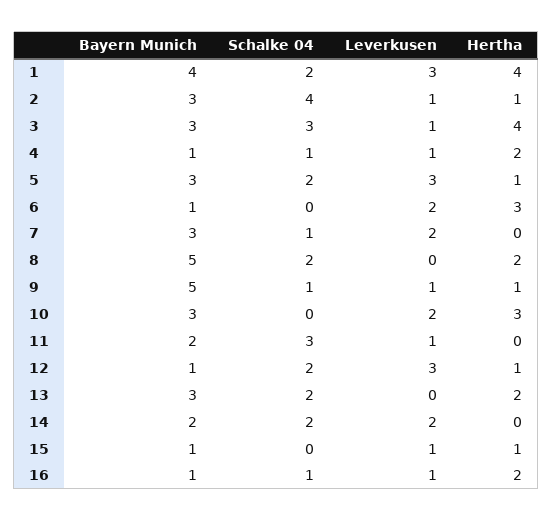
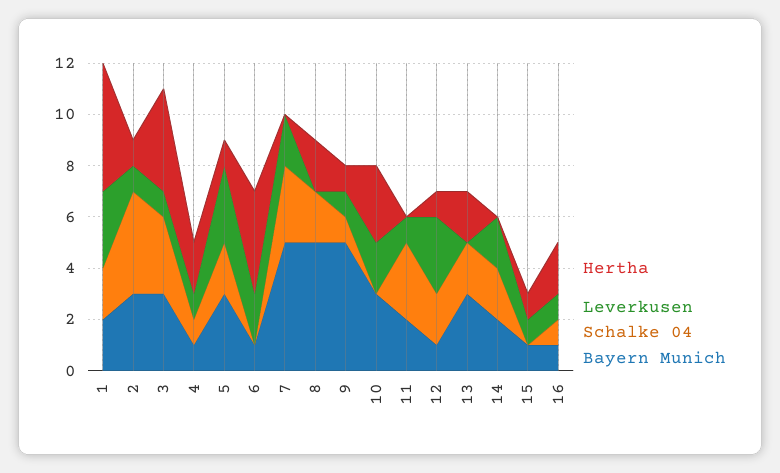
  {
    "Bayern Munich": {
-     "1": 4,
+     "1": 2,
      "2": 3,
      "3": 3,
      "4": 1,
      "5": 3,
      "6": 1,
-     "7": 3,
+     "7": 5,
      "8": 5,
      "9": 5,
      "10": 3,
      "11": 2,
      "12": 1,
      "13": 3,
      "14": 2,
      "15": 1,
      "16": 1
    },
    "Schalke 04": {
      "1": 2,
      "2": 4,
      "3": 3,
      "4": 1,
      "5": 2,
      "6": 0,
-     "7": 1,
+     "7": 3,
      "8": 2,
      "9": 1,
      "10": 0,
      "11": 3,
      "12": 2,
      "13": 2,
      "14": 2,
      "15": 0,
      "16": 1
    },
    "Leverkusen": {
      "1": 3,
      "2": 1,
      "3": 1,
      "4": 1,
      "5": 3,
      "6": 2,
      "7": 2,
      "8": 0,
      "9": 1,
      "10": 2,
      "11": 1,
      "12": 3,
      "13": 0,
      "14": 2,
      "15": 1,
      "16": 1
    },
    "Hertha": {
-     "1": 4,
+     "1": 5,
      "2": 1,
      "3": 4,
      "4": 2,
      "5": 1,
-     "6": 3,
+     "6": 4,
      "7": 0,
      "8": 2,
      "9": 1,
      "10": 3,
      "11": 0,
      "12": 1,
      "13": 2,
      "14": 0,
      "15": 1,
      "16": 2
    }
  }

